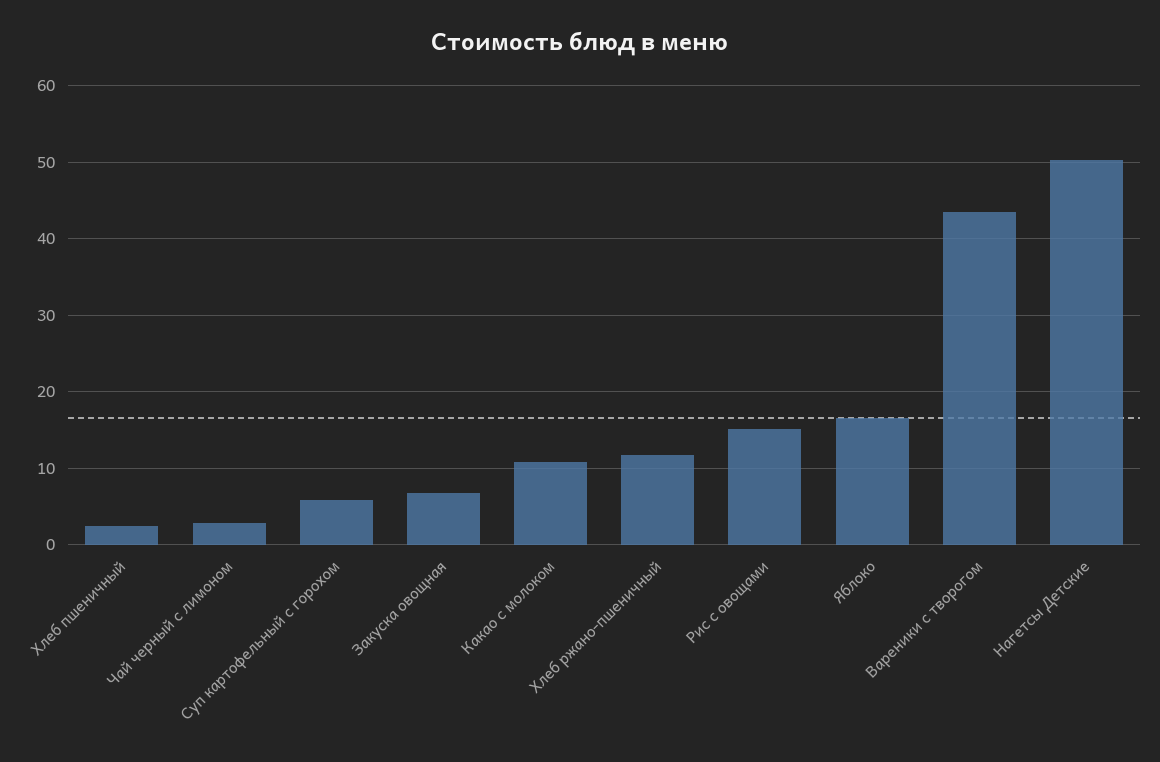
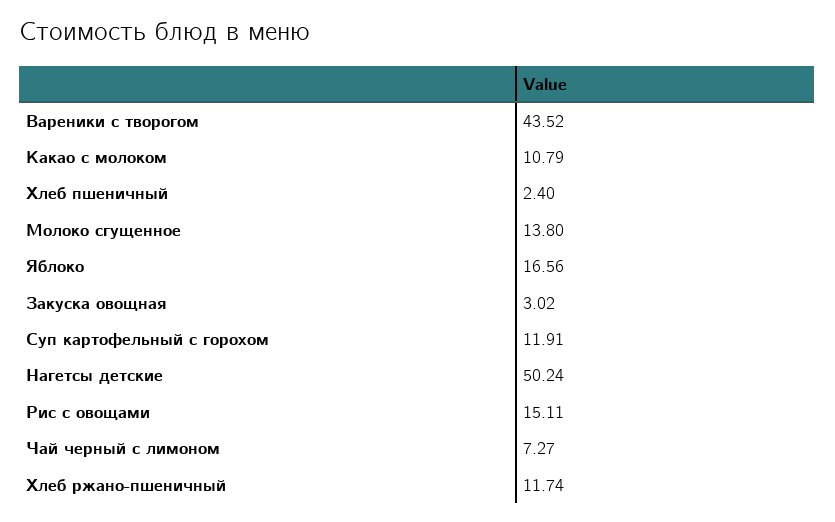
  {
    "Хлеб пшеничный": 2.4,
-   "Чай черный с лимоном": 3,
+   "Чай черный с лимоном": 7.27,
-   "Суп картофельный с горохом": 6,
+   "Суп картофельный с горохом": 11.91,
-   "Закуска овощная": 7,
+   "Закуска овощная": 3.02,
    "Какао с молоком": 10.79,
    "Хлеб ржано-пшеничный": 11.74,
    "Рис с овощами": 15.11,
    "Яблоко": 16.56,
    "Вареники с творогом": 43.52,
-   "Нагетсы Детские": 50.24
+   "Нагетсы Детские": 50.24,
+   "Молоко сгущенное": 13.8
  }

